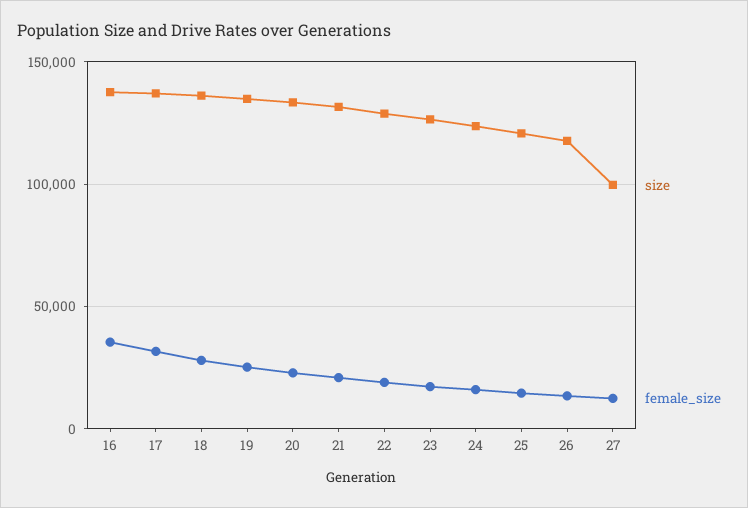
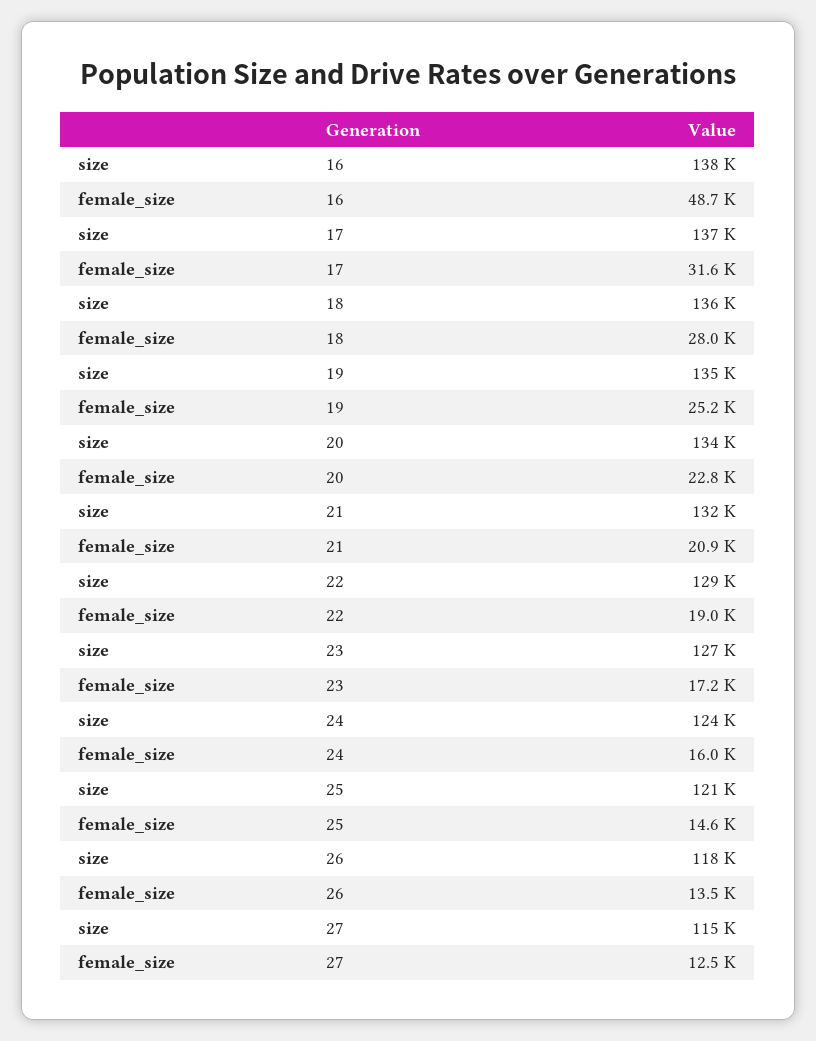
  {
    "size": {
      "16": 138000,
      "17": 137000,
      "18": 136000,
      "19": 135000,
      "20": 134000,
      "21": 132000,
      "22": 129000,
      "23": 127000,
      "24": 124000,
      "25": 121000,
      "26": 118000,
-     "27": 100000
+     "27": 115000
    },
    "female_size": {
-     "16": 35000,
+     "16": 48700,
      "17": 31600,
      "18": 28000,
      "19": 25200,
      "20": 22800,
      "21": 20900,
      "22": 19000,
      "23": 17200,
      "24": 16000,
      "25": 14600,
      "26": 13500,
      "27": 12500
    }
  }

